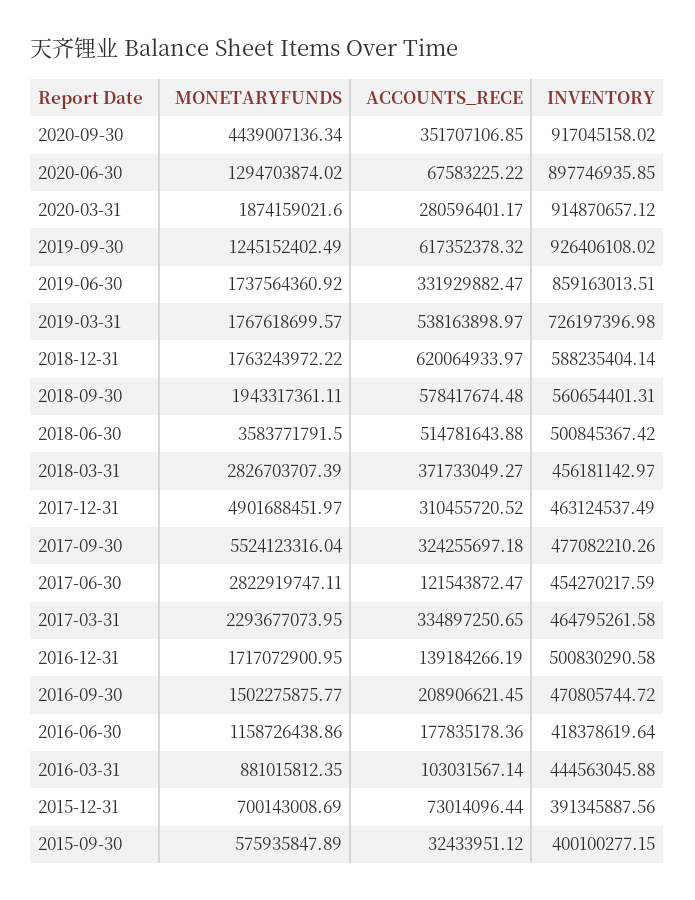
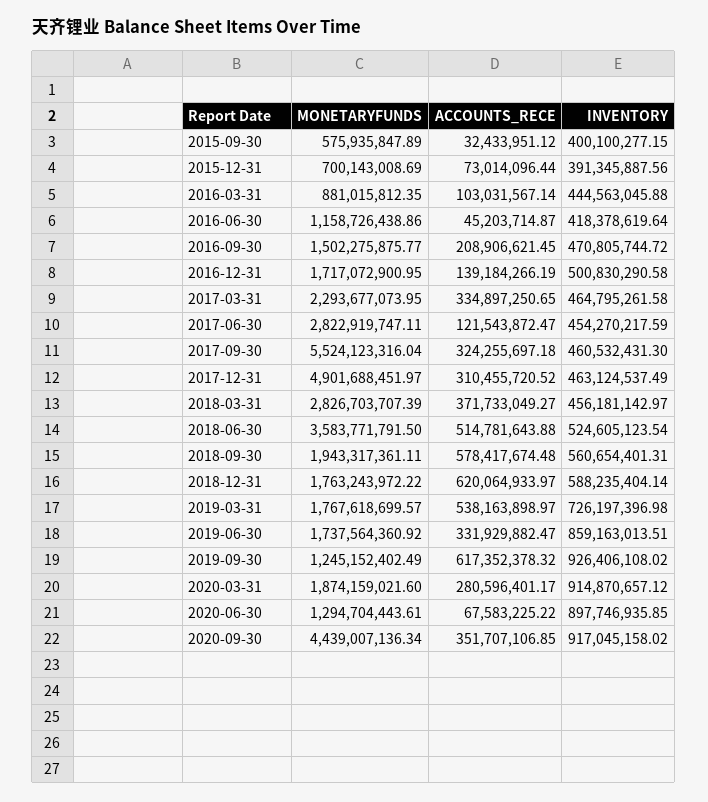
  {
    "MONETARYFUNDS": {
      "2020-09-30": 4439007136.34,
-     "2020-06-30": 1294703874.02,
+     "2020-06-30": 1294704443.61,
      "2020-03-31": 1874159021.6,
      "2019-09-30": 1245152402.49,
      "2019-06-30": 1737564360.92,
      "2019-03-31": 1767618699.57,
      "2018-12-31": 1763243972.22,
      "2018-09-30": 1943317361.11,
      "2018-06-30": 3583771791.5,
      "2018-03-31": 2826703707.39,
      "2017-12-31": 4901688451.97,
      "2017-09-30": 5524123316.04,
      "2017-06-30": 2822919747.11,
      "2017-03-31": 2293677073.95,
      "2016-12-31": 1717072900.95,
      "2016-09-30": 1502275875.77,
      "2016-06-30": 1158726438.86,
      "2016-03-31": 881015812.35,
      "2015-12-31": 700143008.69,
      "2015-09-30": 575935847.89
    },
    "ACCOUNTS_RECE": {
      "2020-09-30": 351707106.85,
      "2020-06-30": 67583225.22,
      "2020-03-31": 280596401.17,
      "2019-09-30": 617352378.32,
      "2019-06-30": 331929882.47,
      "2019-03-31": 538163898.97,
      "2018-12-31": 620064933.97,
      "2018-09-30": 578417674.48,
      "2018-06-30": 514781643.88,
      "2018-03-31": 371733049.27,
      "2017-12-31": 310455720.52,
      "2017-09-30": 324255697.18,
      "2017-06-30": 121543872.47,
      "2017-03-31": 334897250.65,
      "2016-12-31": 139184266.19,
      "2016-09-30": 208906621.45,
-     "2016-06-30": 177835178.36,
+     "2016-06-30": 45203714.87,
      "2016-03-31": 103031567.14,
      "2015-12-31": 73014096.44,
      "2015-09-30": 32433951.12
    },
    "INVENTORY": {
      "2020-09-30": 917045158.02,
      "2020-06-30": 897746935.85,
      "2020-03-31": 914870657.12,
      "2019-09-30": 926406108.02,
      "2019-06-30": 859163013.51,
      "2019-03-31": 726197396.98,
      "2018-12-31": 588235404.14,
      "2018-09-30": 560654401.31,
-     "2018-06-30": 500845367.42,
+     "2018-06-30": 524605123.54,
      "2018-03-31": 456181142.97,
      "2017-12-31": 463124537.49,
-     "2017-09-30": 477082210.26,
+     "2017-09-30": 460532431.3,
      "2017-06-30": 454270217.59,
      "2017-03-31": 464795261.58,
      "2016-12-31": 500830290.58,
      "2016-09-30": 470805744.72,
      "2016-06-30": 418378619.64,
      "2016-03-31": 444563045.88,
      "2015-12-31": 391345887.56,
      "2015-09-30": 400100277.15
    }
  }

